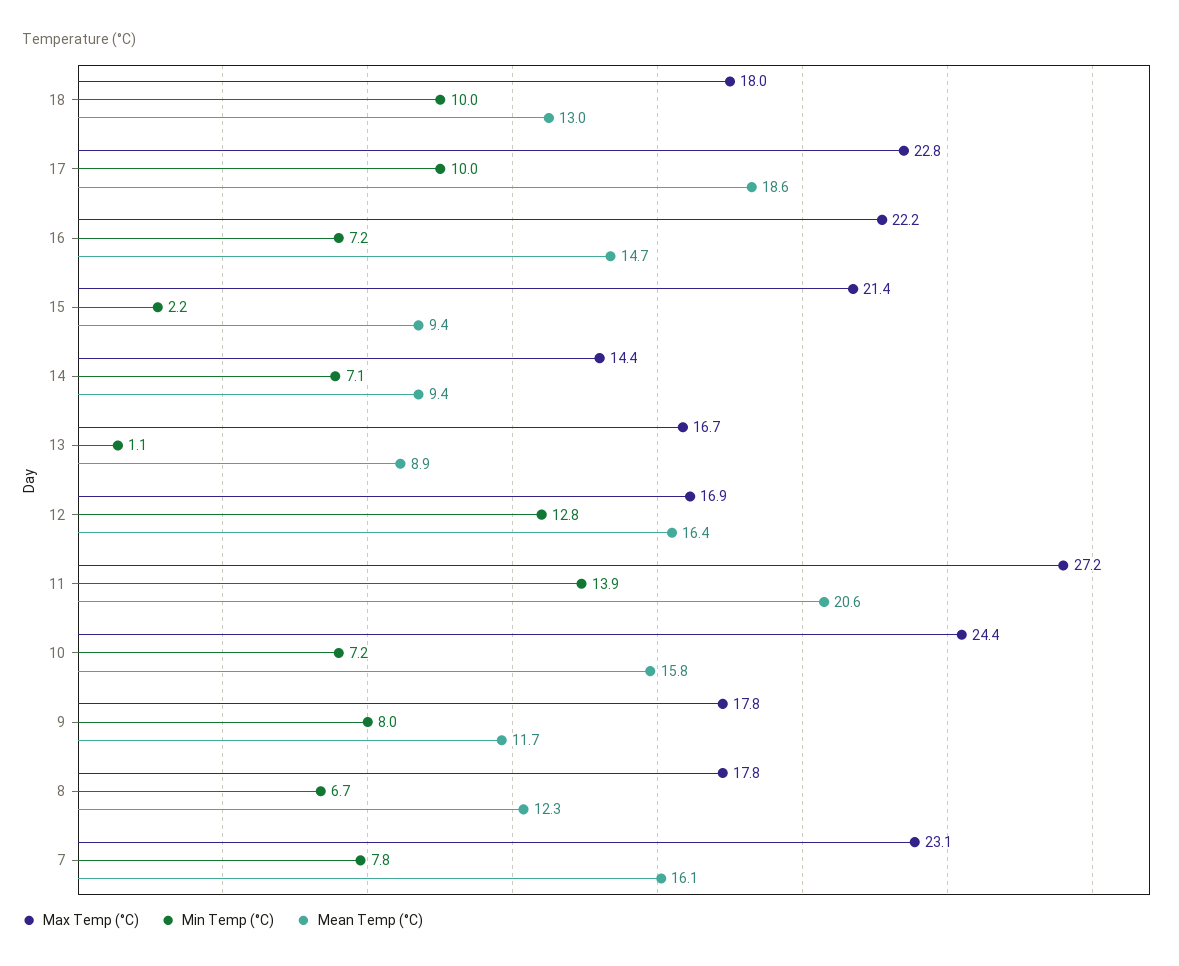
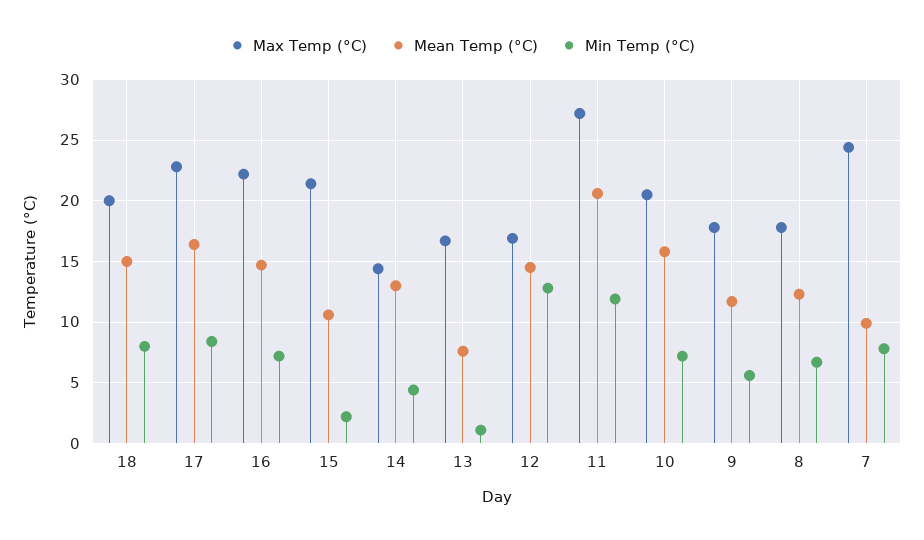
  {
    "Max Temp (°C)": {
-     "18": 18,
+     "18": 20,
      "17": 22.8,
      "16": 22.2,
      "15": 21.4,
      "14": 14.4,
      "13": 16.7,
      "12": 16.9,
      "11": 27.2,
-     "10": 24.4,
+     "10": 20.5,
      "9": 17.8,
      "8": 17.8,
-     "7": 23.1
+     "7": 24.5
    },
    "Min Temp (°C)": {
-     "18": 10,
+     "18": 8,
-     "17": 10,
+     "17": 8.5,
      "16": 7.2,
      "15": 2.2,
-     "14": 7.1,
+     "14": 4.5,
      "13": 1.1,
      "12": 12.8,
-     "11": 13.9,
+     "11": 12,
      "10": 7.2,
-     "9": 8,
+     "9": 5.5,
      "8": 6.7,
      "7": 7.8
    },
    "Mean Temp (°C)": {
-     "18": 13,
+     "18": 15,
-     "17": 18.6,
+     "17": 16.5,
      "16": 14.7,
-     "15": 9.4,
+     "15": 10.5,
-     "14": 9.4,
+     "14": 13,
-     "13": 8.9,
+     "13": 7.5,
-     "12": 16.4,
+     "12": 14.5,
      "11": 20.6,
      "10": 15.8,
      "9": 11.7,
      "8": 12.3,
-     "7": 16.1
+     "7": 10
    }
  }

